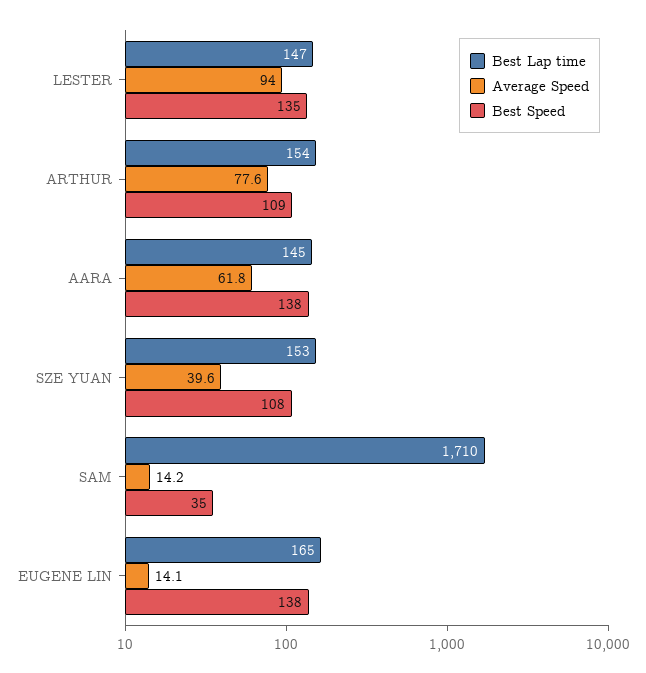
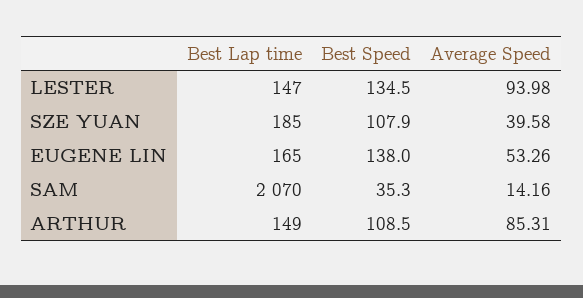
  {
    "Best Lap time": {
      "LESTER": 147,
-     "ARTHUR": 154,
+     "ARTHUR": 149,
-     "AARA": 145,
-     "SZE YUAN": 153,
+     "SZE YUAN": 185,
-     "SAM": 1710,
+     "SAM": 2070,
      "EUGENE LIN": 165
    },
    "Average Speed": {
      "LESTER": 93.98,
-     "ARTHUR": 77.6,
+     "ARTHUR": 85.31,
-     "AARA": 61.8,
      "SZE YUAN": 39.58,
      "SAM": 14.16,
-     "EUGENE LIN": 14.1
+     "EUGENE LIN": 53.26
    },
    "Best Speed": {
      "LESTER": 134.5,
      "ARTHUR": 108.5,
-     "AARA": 138,
      "SZE YUAN": 107.9,
      "SAM": 35.3,
      "EUGENE LIN": 138
    }
  }

